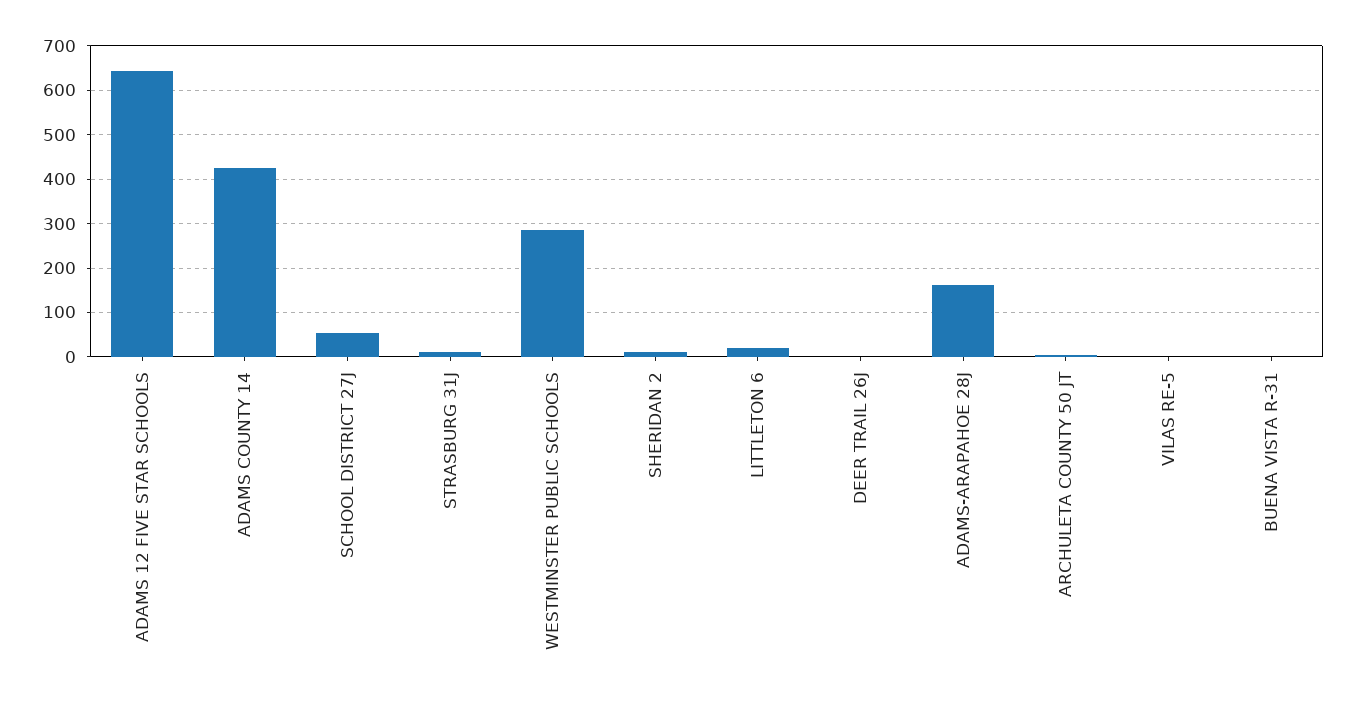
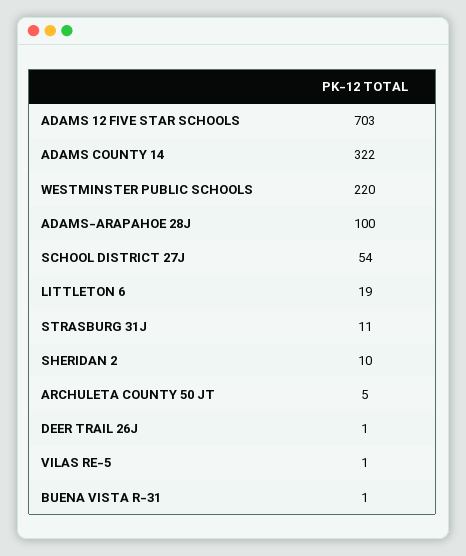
  {
-   "ADAMS 12 FIVE STAR SCHOOLS": 640,
+   "ADAMS 12 FIVE STAR SCHOOLS": 703,
-   "ADAMS COUNTY 14": 420,
+   "ADAMS COUNTY 14": 322,
    "SCHOOL DISTRICT 27J": 54,
    "STRASBURG 31J": 11,
-   "WESTMINSTER PUBLIC SCHOOLS": 280,
+   "WESTMINSTER PUBLIC SCHOOLS": 220,
    "SHERIDAN 2": 10,
    "LITTLETON 6": 19,
    "DEER TRAIL 26J": 1,
-   "ADAMS-ARAPAHOE 28J": 160,
+   "ADAMS-ARAPAHOE 28J": 100,
    "ARCHULETA COUNTY 50 JT": 5,
    "VILAS RE-5": 1,
    "BUENA VISTA R-31": 1
  }

